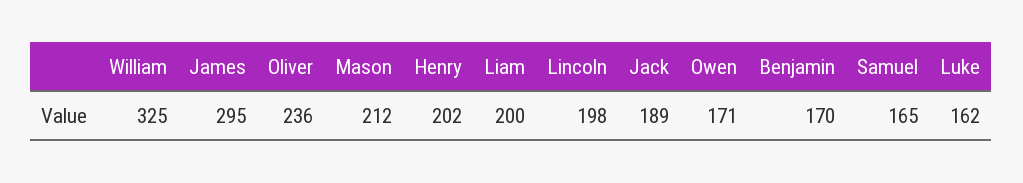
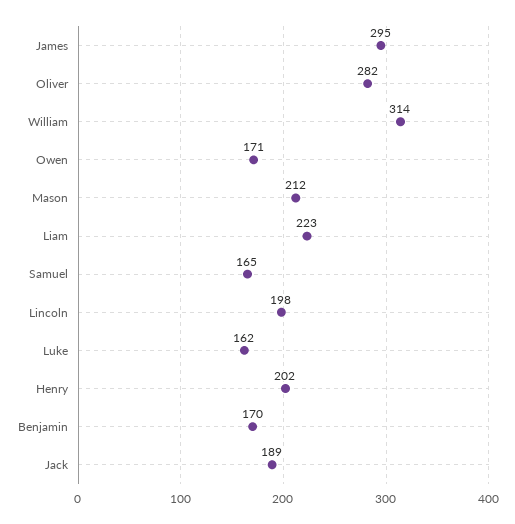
  {
-   "William": 325,
+   "William": 314,
    "James": 295,
-   "Oliver": 236,
+   "Oliver": 282,
    "Mason": 212,
    "Henry": 202,
-   "Liam": 200,
+   "Liam": 223,
    "Lincoln": 198,
    "Jack": 189,
    "Owen": 171,
    "Benjamin": 170,
    "Samuel": 165,
    "Luke": 162
  }

